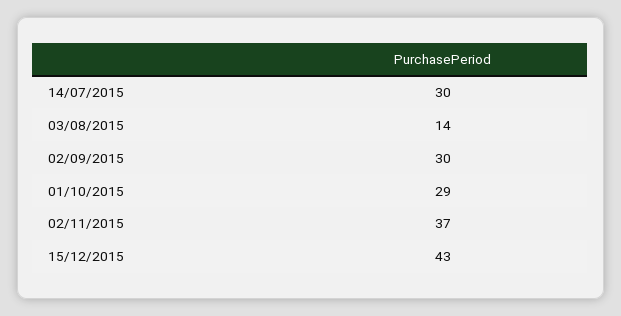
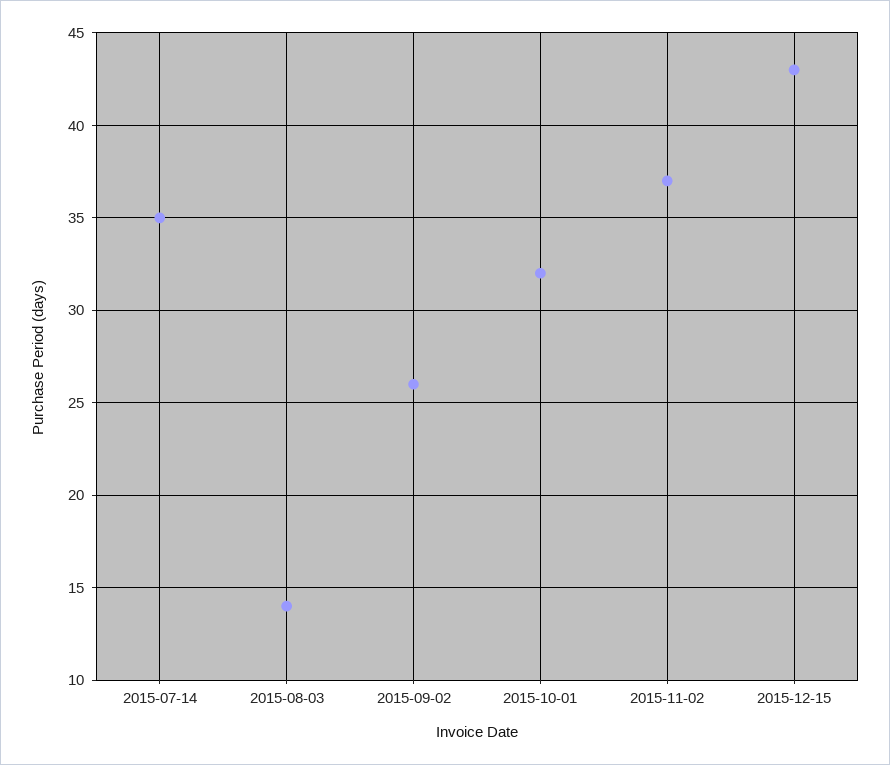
  {
-   "14/07/2015": 30,
+   "14/07/2015": 35,
    "03/08/2015": 14,
-   "02/09/2015": 30,
+   "02/09/2015": 26,
-   "01/10/2015": 29,
+   "01/10/2015": 32,
    "02/11/2015": 37,
    "15/12/2015": 43
  }

